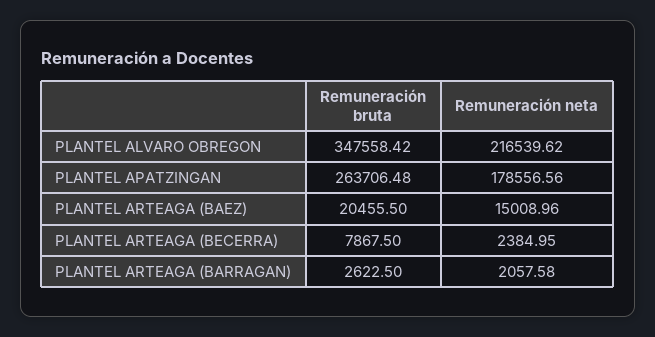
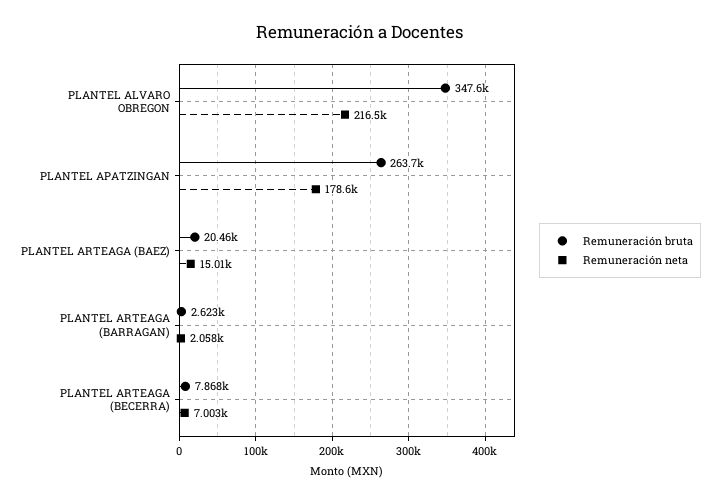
  {
    "Remuneración bruta": {
      "PLANTEL ALVARO OBREGON": 347558.42,
      "PLANTEL APATZINGAN": 263706.48,
      "PLANTEL ARTEAGA (BAEZ)": 20455.5,
      "PLANTEL ARTEAGA (BECERRA)": 7867.5,
      "PLANTEL ARTEAGA (BARRAGAN)": 2622.5
    },
    "Remuneración neta": {
      "PLANTEL ALVARO OBREGON": 216539.62,
      "PLANTEL APATZINGAN": 178556.56,
      "PLANTEL ARTEAGA (BAEZ)": 15008.96,
-     "PLANTEL ARTEAGA (BECERRA)": 2384.95,
+     "PLANTEL ARTEAGA (BECERRA)": 7003,
      "PLANTEL ARTEAGA (BARRAGAN)": 2057.58
    }
  }

